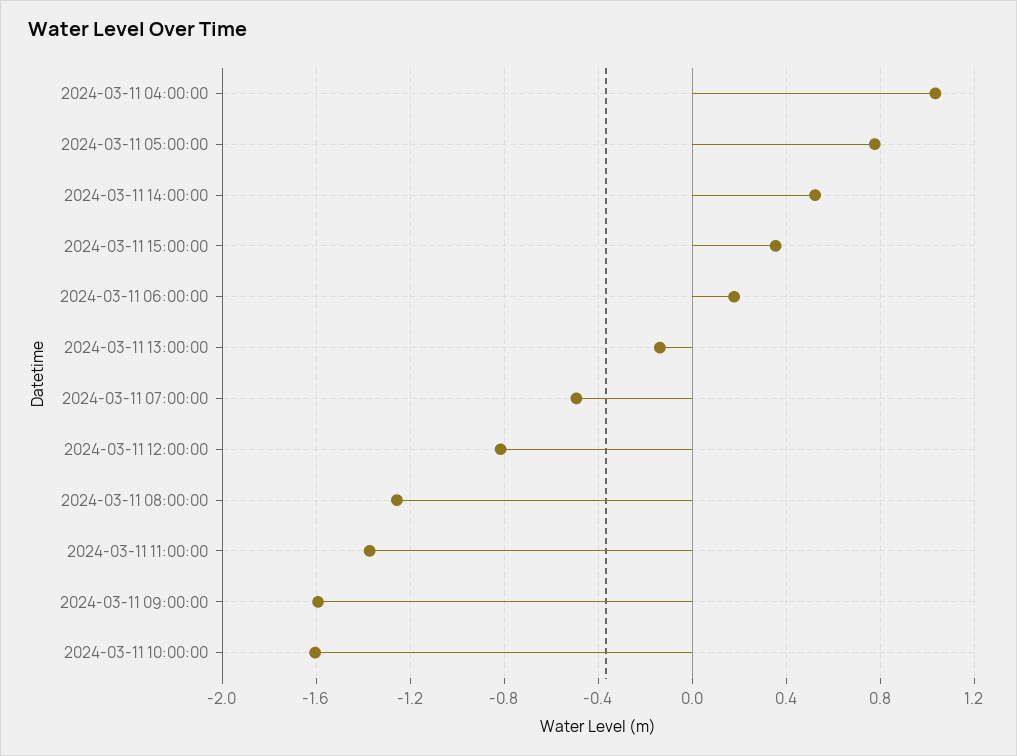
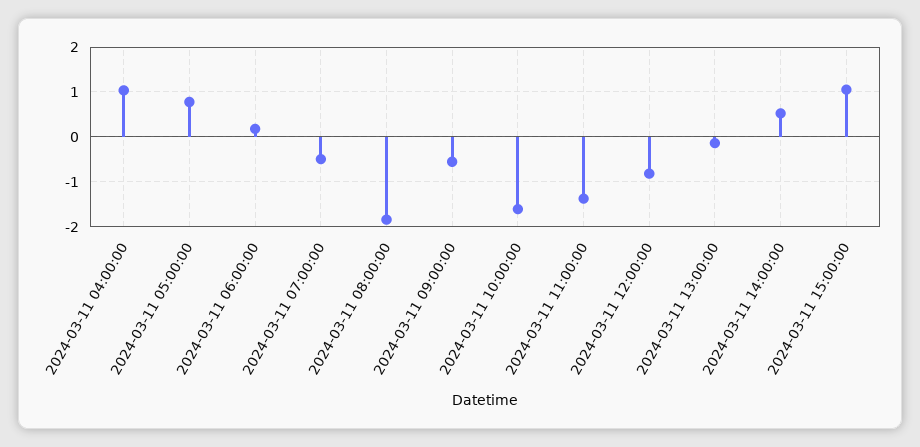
  {
    "2024-03-11 04:00:00": 1.05,
    "2024-03-11 05:00:00": 0.8,
    "2024-03-11 14:00:00": 0.5,
-   "2024-03-11 15:00:00": 0.35,
+   "2024-03-11 15:00:00": 1,
    "2024-03-11 06:00:00": 0.2,
    "2024-03-11 13:00:00": -0.15,
    "2024-03-11 07:00:00": -0.5,
    "2024-03-11 12:00:00": -0.8,
-   "2024-03-11 08:00:00": -1.25,
+   "2024-03-11 08:00:00": -1.8,
    "2024-03-11 11:00:00": -1.35,
-   "2024-03-11 09:00:00": -1.6,
+   "2024-03-11 09:00:00": -0.6,
    "2024-03-11 10:00:00": -1.6
  }

